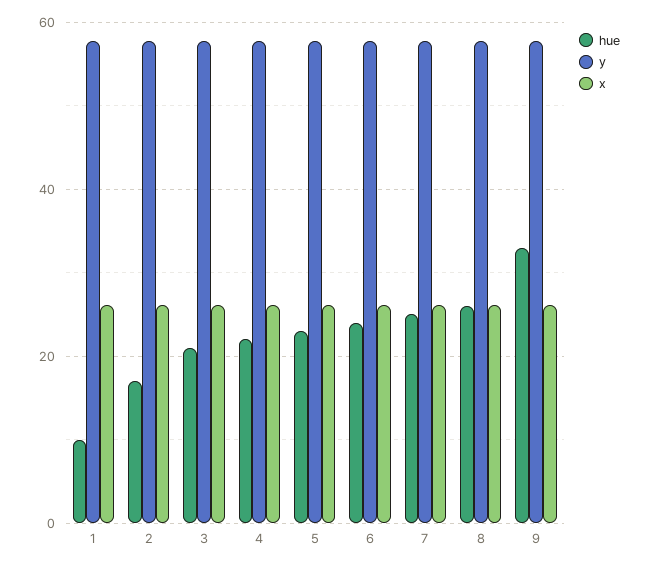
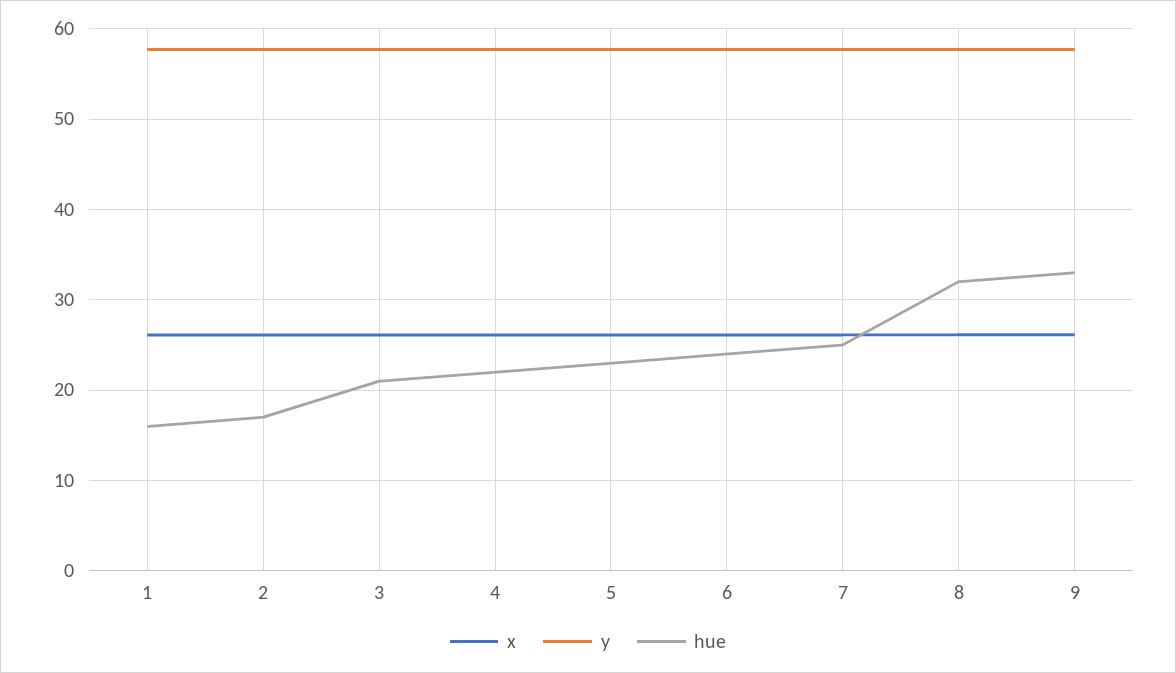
  {
    "hue": {
-     "1": 10,
+     "1": 16,
      "2": 17,
      "3": 21,
      "4": 22,
      "5": 23,
      "6": 24,
      "7": 25,
-     "8": 26,
+     "8": 32,
      "9": 33
    },
    "y": {
      "1": 58,
      "2": 58,
      "3": 58,
      "4": 58,
      "5": 58,
      "6": 58,
      "7": 58,
      "8": 58,
      "9": 58
    },
    "x": {
      "1": 26,
      "2": 26,
      "3": 26,
      "4": 26,
      "5": 26,
      "6": 26,
      "7": 26,
      "8": 26,
      "9": 26
    }
  }

